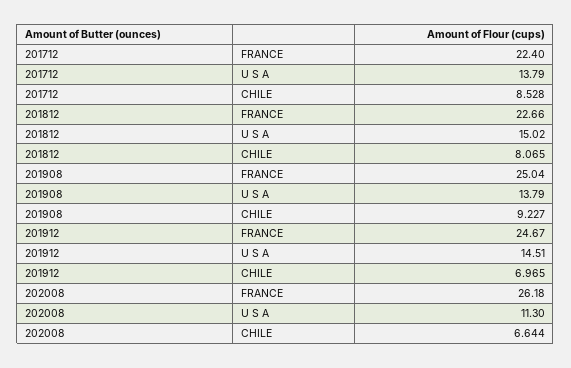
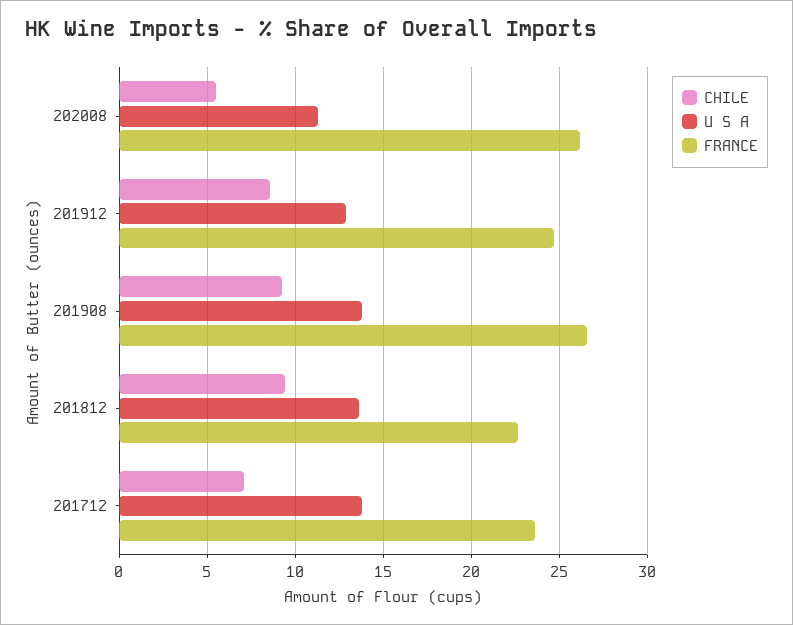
  {
    "FRANCE": {
-     "201712": 22.4,
+     "201712": 23.5,
      "201812": 22.66,
-     "201908": 25.04,
+     "201908": 26.5,
      "201912": 24.67,
      "202008": 26.18
    },
    "U S A": {
      "201712": 13.79,
-     "201812": 15.02,
+     "201812": 13.5,
      "201908": 13.79,
-     "201912": 14.51,
+     "201912": 13,
      "202008": 11.3
    },
    "CHILE": {
-     "201712": 8.528,
+     "201712": 7,
-     "201812": 8.065,
+     "201812": 9.5,
      "201908": 9.227,
-     "201912": 6.965,
+     "201912": 8.5,
-     "202008": 6.644
+     "202008": 5.5
    }
  }

